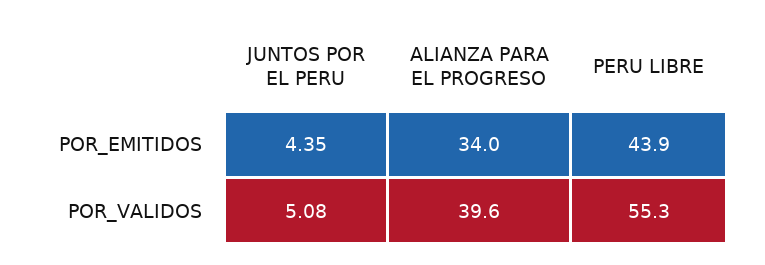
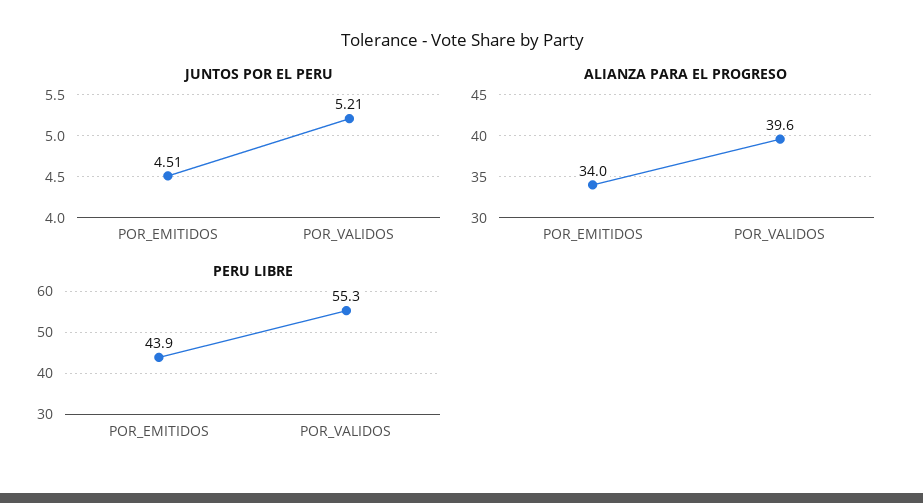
  {
    "JUNTOS POR EL PERU": {
-     "POR_EMITIDOS": 4.35,
+     "POR_EMITIDOS": 4.51,
-     "POR_VALIDOS": 5.08
+     "POR_VALIDOS": 5.21
    },
    "ALIANZA PARA EL PROGRESO": {
      "POR_EMITIDOS": 34,
      "POR_VALIDOS": 39.6
    },
    "PERU LIBRE": {
      "POR_EMITIDOS": 43.9,
      "POR_VALIDOS": 55.3
    }
  }

